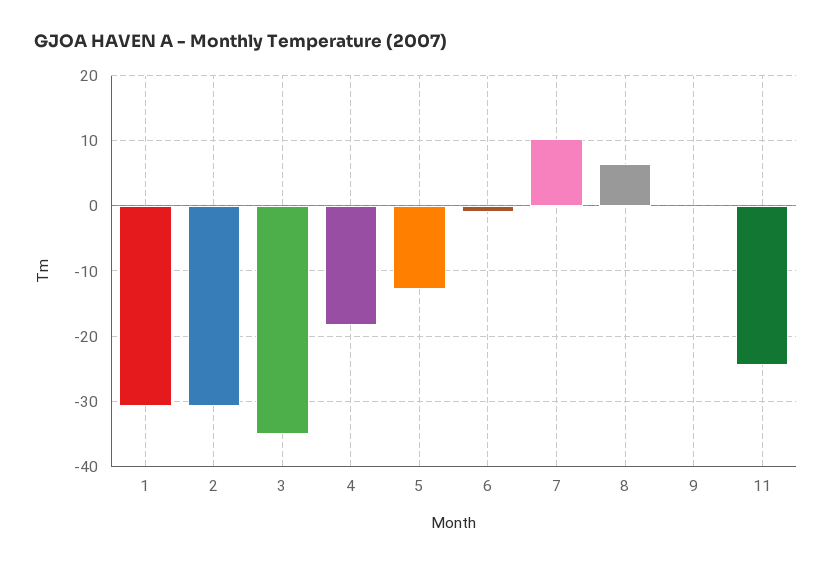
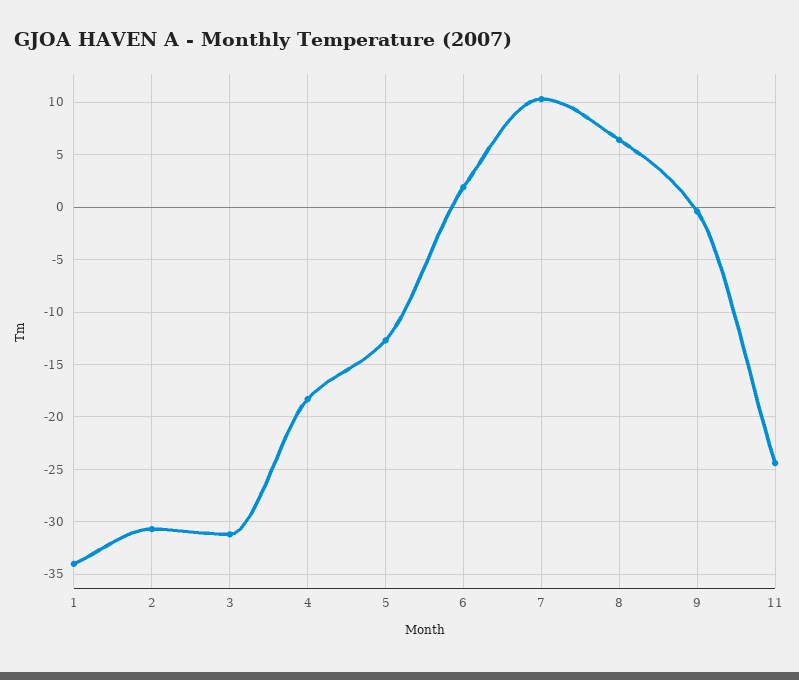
  {
-   "1": -31,
+   "1": -34,
    "2": -31,
-   "3": -35,
+   "3": -31,
    "4": -18,
    "5": -13,
-   "6": -1,
+   "6": 2,
    "7": 10,
    "8": 6,
    "9": 0,
    "11": -24
  }

